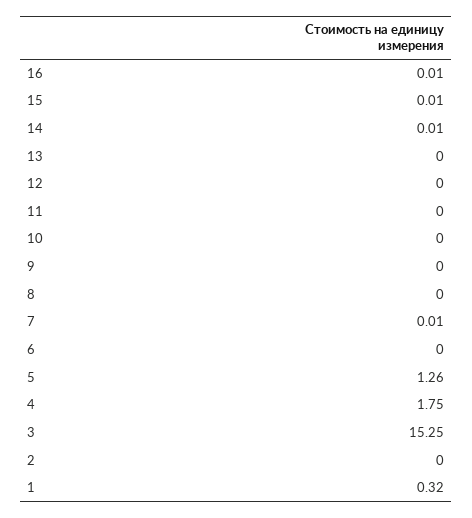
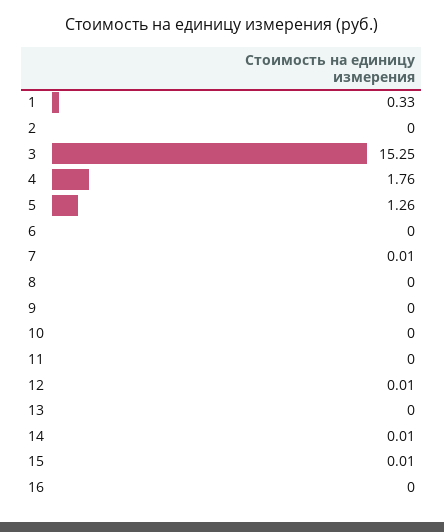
  {
-   "16": 0.01,
+   "16": 0,
    "15": 0.01,
    "14": 0.01,
    "13": 0,
-   "12": 0,
+   "12": 0.01,
    "11": 0,
    "10": 0,
    "9": 0,
    "8": 0,
    "7": 0.01,
    "6": 0,
    "5": 1.26,
-   "4": 1.75,
+   "4": 1.76,
    "3": 15.25,
    "2": 0,
-   "1": 0.32
+   "1": 0.33
  }

